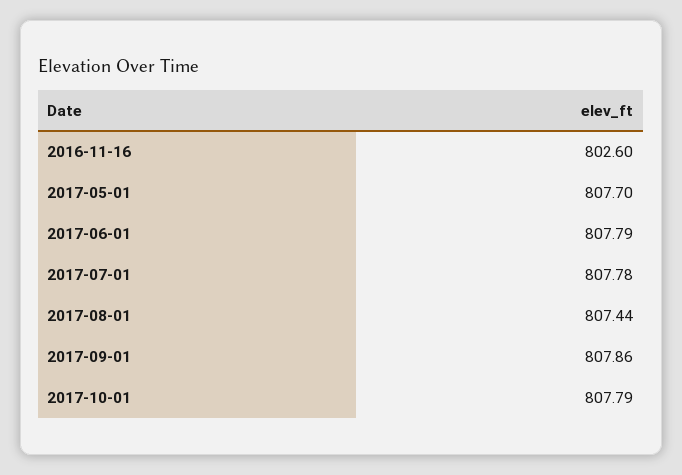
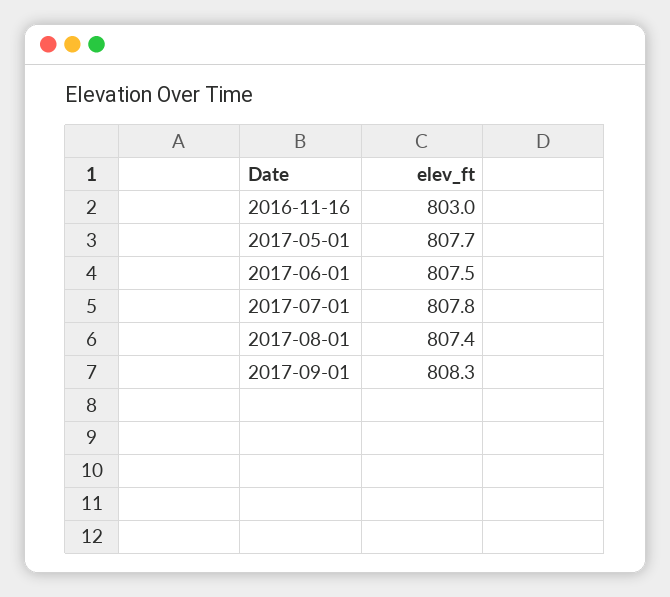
  {
-   "2016-11-16": 802.6,
+   "2016-11-16": 803,
    "2017-05-01": 807.7,
-   "2017-06-01": 807.79,
+   "2017-06-01": 807.5,
    "2017-07-01": 807.78,
    "2017-08-01": 807.44,
-   "2017-09-01": 807.86,
+   "2017-09-01": 808.3
-   "2017-10-01": 807.79
  }

